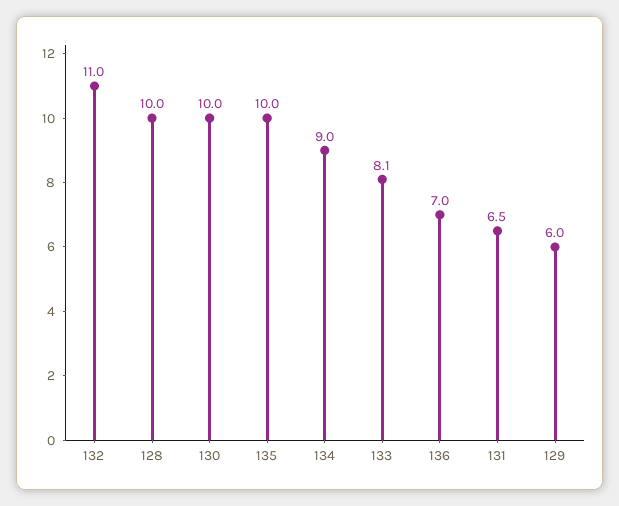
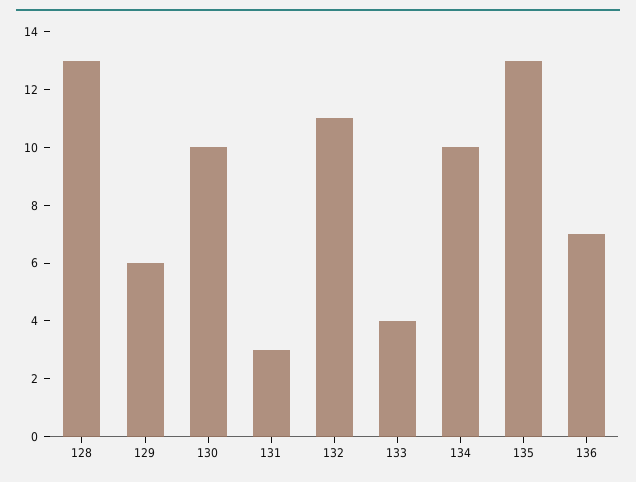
  {
    "132": 11,
-   "128": 10,
+   "128": 13,
    "130": 10,
-   "135": 10,
+   "135": 13,
-   "134": 9,
+   "134": 10,
-   "133": 8.1,
+   "133": 4,
    "136": 7,
-   "131": 6.5,
+   "131": 3,
    "129": 6
  }

